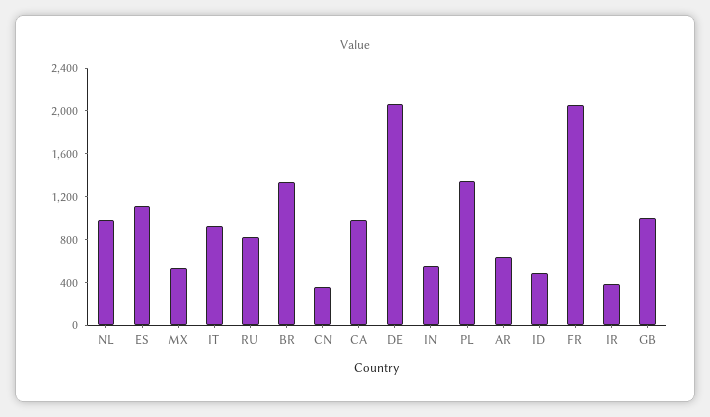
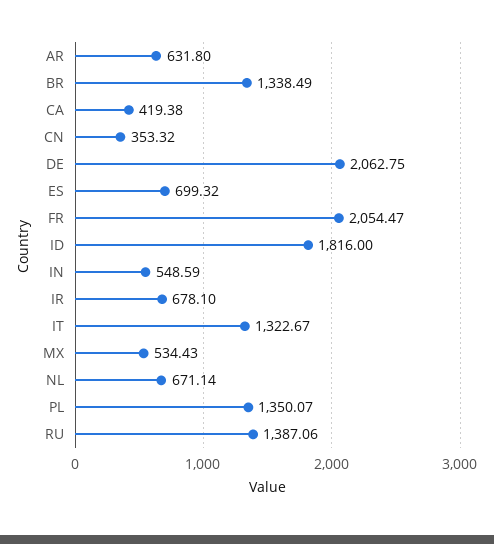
  {
-   "NL": 1000,
+   "NL": 671.14,
-   "ES": 1100,
+   "ES": 699.32,
    "MX": 534.43,
-   "IT": 900,
+   "IT": 1322.67,
-   "RU": 800,
+   "RU": 1387.06,
    "BR": 1338.49,
    "CN": 353.32,
-   "CA": 1000,
+   "CA": 419.38,
    "DE": 2062.75,
    "IN": 548.59,
    "PL": 1350.07,
    "AR": 631.8,
-   "ID": 500,
+   "ID": 1816,
    "FR": 2054.47,
-   "IR": 400,
+   "IR": 678.1
-   "GB": 1000
  }

